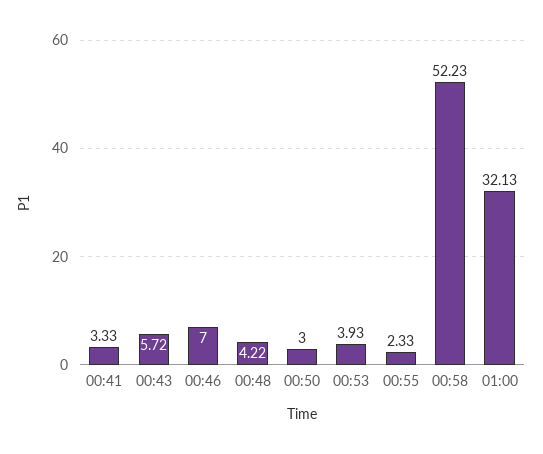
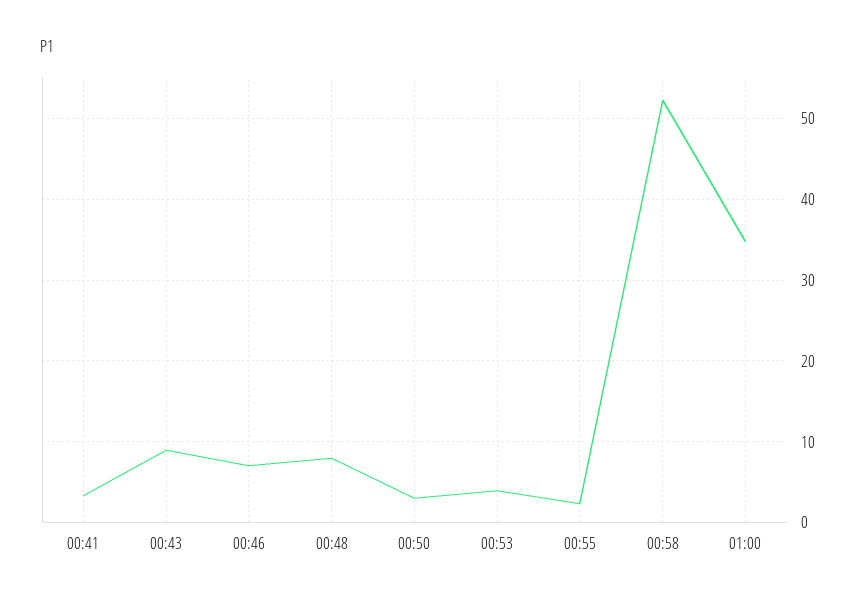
  {
    "00:41": 3.33,
-   "00:43": 5.72,
+   "00:43": 9,
    "00:46": 7,
-   "00:48": 4.22,
+   "00:48": 8,
    "00:50": 3,
    "00:53": 3.93,
    "00:55": 2.33,
    "00:58": 52.23,
-   "01:00": 32.13
+   "01:00": 35
  }

